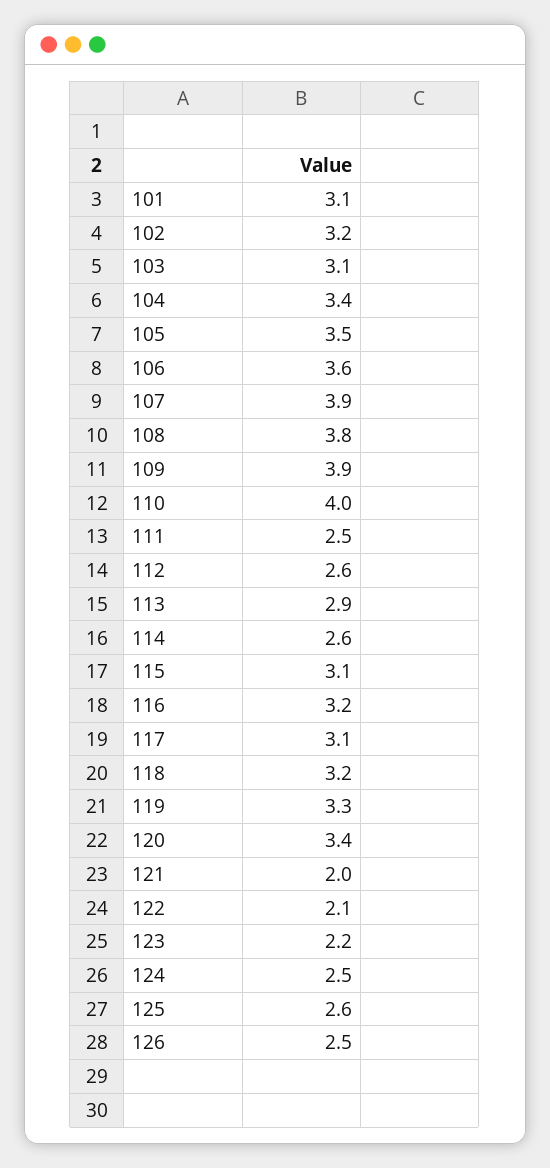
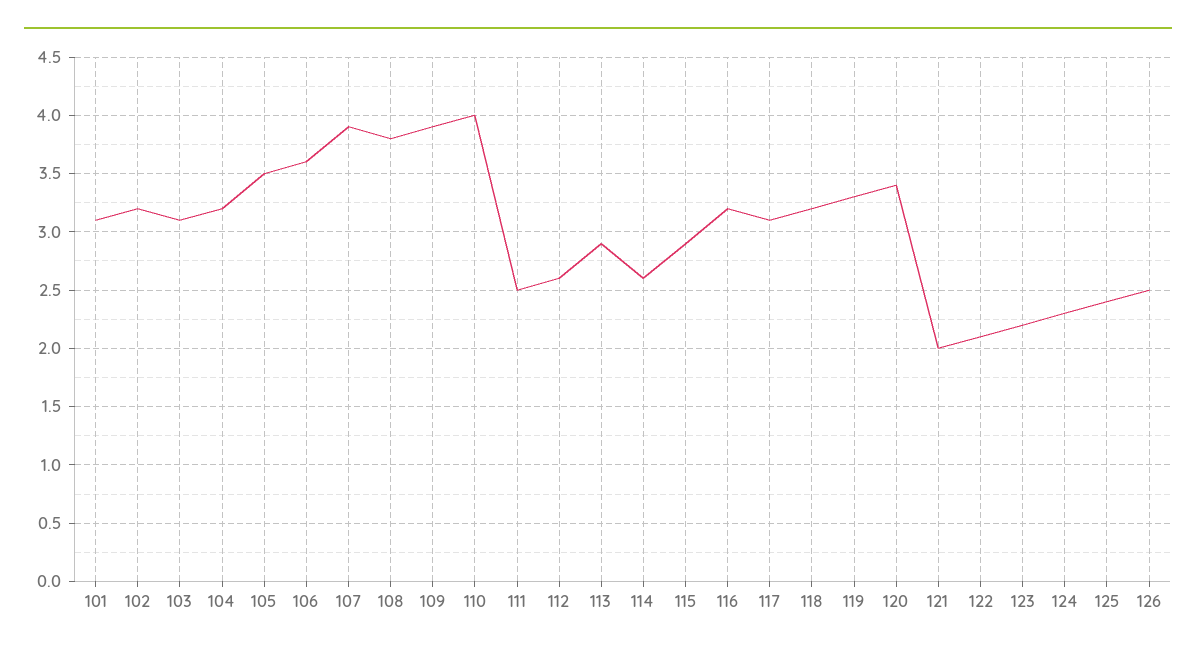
  {
    "101": 3.1,
    "102": 3.2,
    "103": 3.1,
-   "104": 3.4,
+   "104": 3.2,
    "105": 3.5,
    "106": 3.6,
    "107": 3.9,
    "108": 3.8,
    "109": 3.9,
    "110": 4,
    "111": 2.5,
    "112": 2.6,
    "113": 2.9,
    "114": 2.6,
-   "115": 3.1,
+   "115": 2.9,
    "116": 3.2,
    "117": 3.1,
    "118": 3.2,
    "119": 3.3,
    "120": 3.4,
    "121": 2,
    "122": 2.1,
    "123": 2.2,
-   "124": 2.5,
+   "124": 2.3,
-   "125": 2.6,
+   "125": 2.4,
    "126": 2.5
  }

